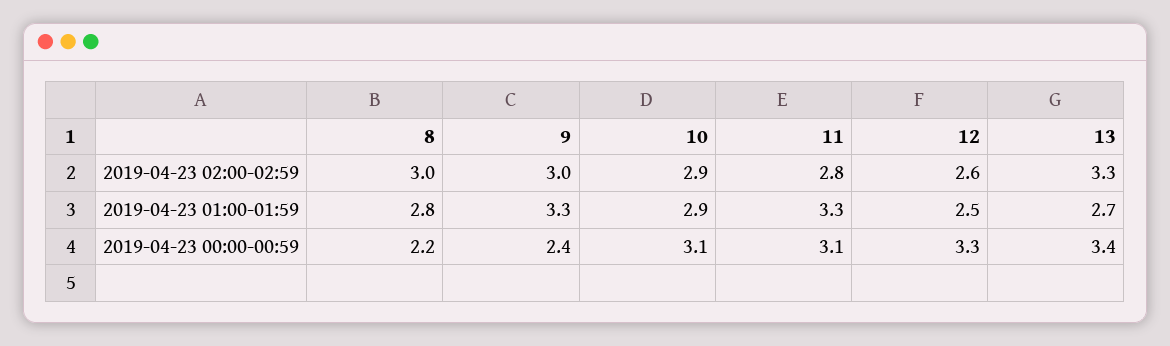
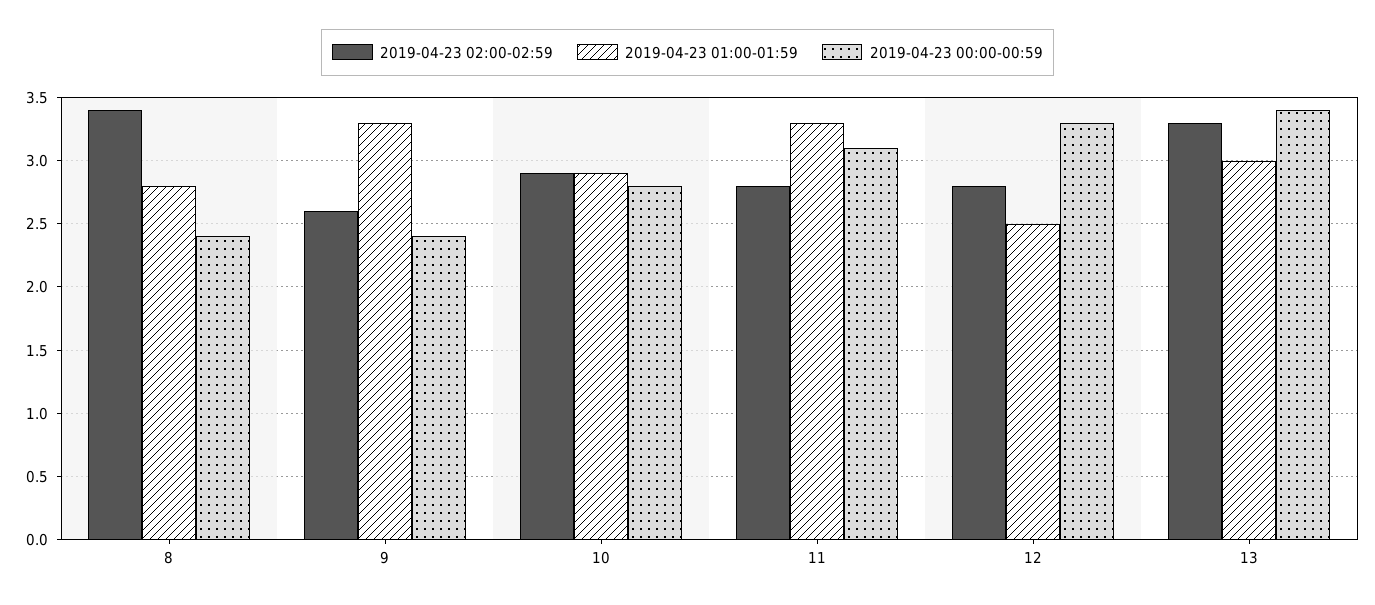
  {
    "2019-04-23 02:00-02:59": {
-     "8": 3,
+     "8": 3.4,
-     "9": 3,
+     "9": 2.6,
      "10": 2.9,
      "11": 2.8,
-     "12": 2.6,
+     "12": 2.8,
      "13": 3.3
    },
    "2019-04-23 01:00-01:59": {
      "8": 2.8,
      "9": 3.3,
      "10": 2.9,
      "11": 3.3,
      "12": 2.5,
-     "13": 2.7
+     "13": 3
    },
    "2019-04-23 00:00-00:59": {
-     "8": 2.2,
+     "8": 2.4,
      "9": 2.4,
-     "10": 3.1,
+     "10": 2.8,
      "11": 3.1,
      "12": 3.3,
      "13": 3.4
    }
  }

